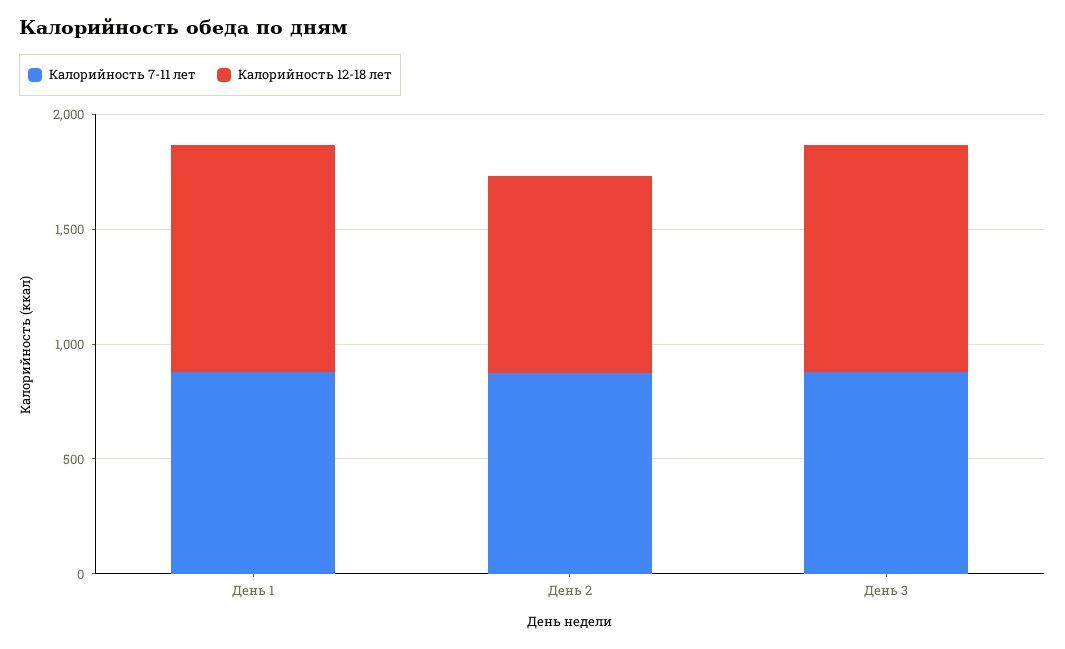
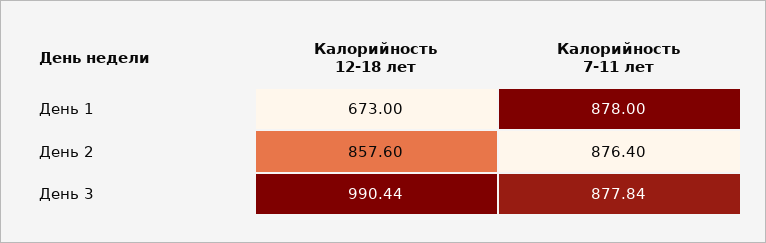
  {
    "Калорийность 7-11 лет": {
      "День 1": 878,
      "День 2": 876.4,
      "День 3": 877.84
    },
    "Калорийность 12-18 лет": {
-     "День 1": 1000,
+     "День 1": 673,
      "День 2": 857.6,
      "День 3": 990.44
    }
  }

